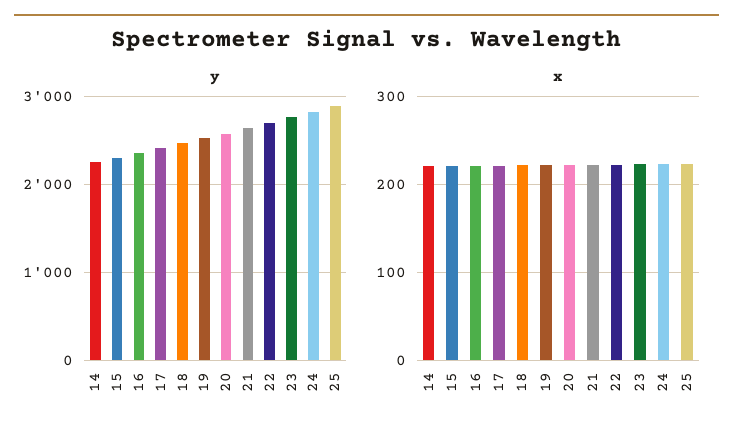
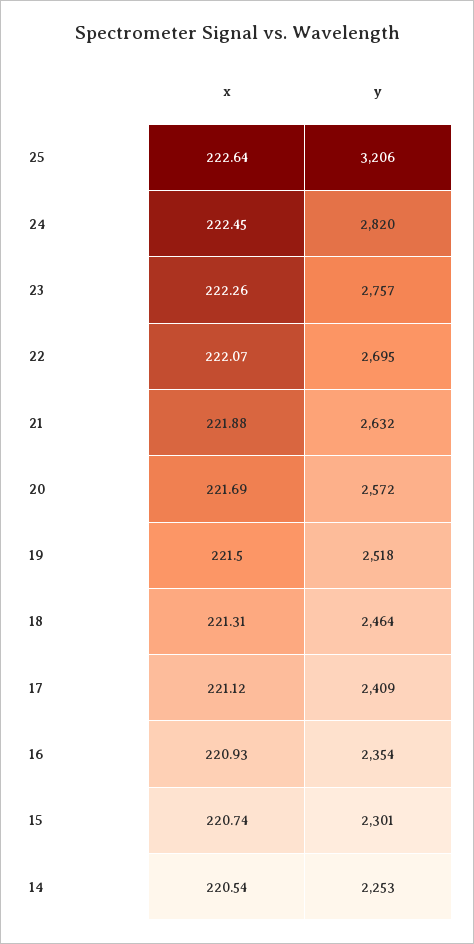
  {
    "y": {
      "14": 2253,
      "15": 2301,
      "16": 2354,
      "17": 2409,
      "18": 2464,
      "19": 2518,
      "20": 2572,
      "21": 2632,
      "22": 2695,
      "23": 2757,
      "24": 2820,
-     "25": 2900
+     "25": 3206
    },
    "x": {
      "14": 220.54,
      "15": 220.74,
      "16": 220.93,
      "17": 221.12,
      "18": 221.31,
      "19": 221.5,
      "20": 221.69,
      "21": 221.88,
      "22": 222.07,
      "23": 222.26,
      "24": 222.45,
      "25": 222.64
    }
  }

